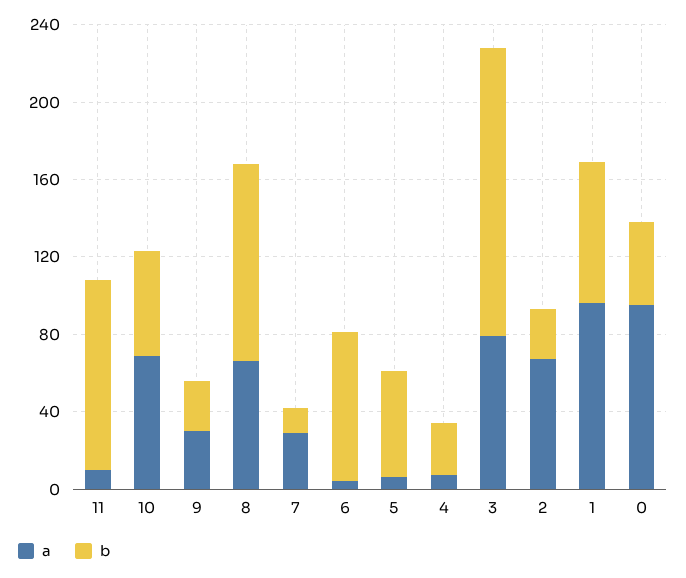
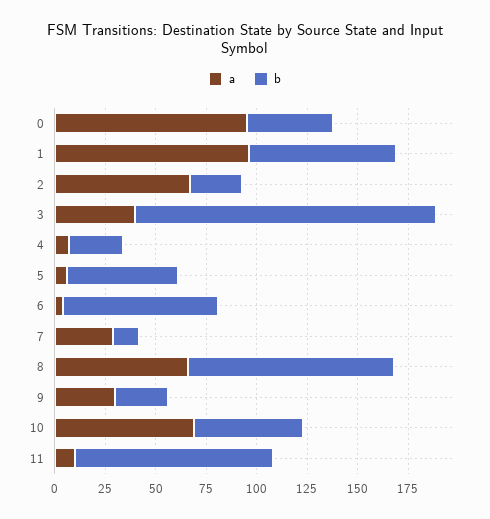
  {
    "a": {
      "11": 10,
      "10": 70,
      "9": 30,
      "8": 65,
      "7": 30,
      "6": 5,
      "5": 5,
      "4": 5,
-     "3": 80,
+     "3": 40,
      "2": 65,
      "1": 95,
      "0": 95
    },
    "b": {
      "11": 100,
      "10": 55,
      "9": 25,
      "8": 100,
      "7": 15,
      "6": 75,
      "5": 55,
      "4": 25,
      "3": 150,
      "2": 25,
      "1": 75,
      "0": 45
    }
  }

